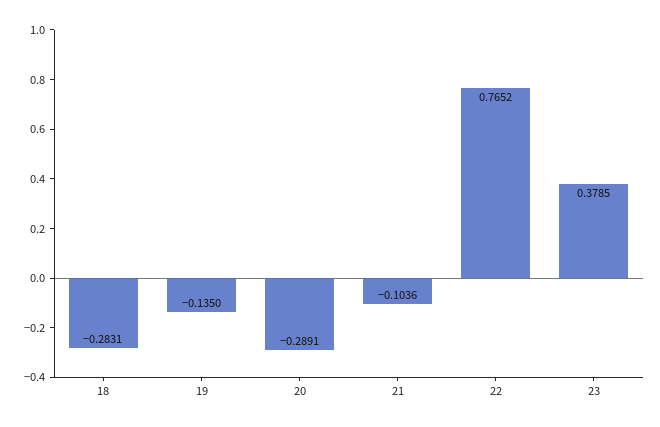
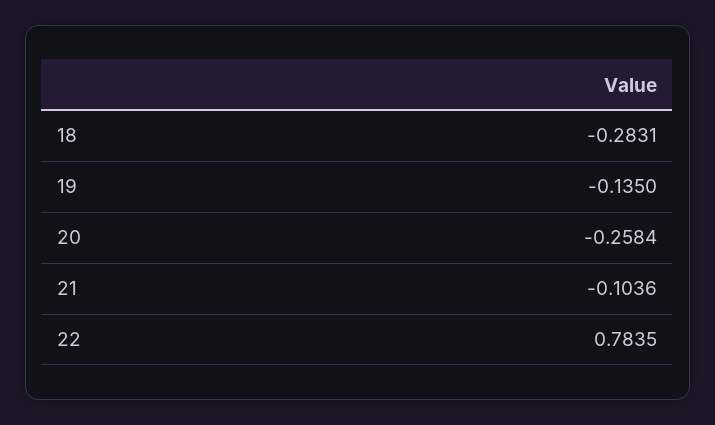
  {
    "18": -0.2831,
    "19": -0.135,
-   "20": -0.2891,
+   "20": -0.2584,
    "21": -0.1036,
-   "22": 0.7652,
+   "22": 0.7835
-   "23": 0.3785
  }

